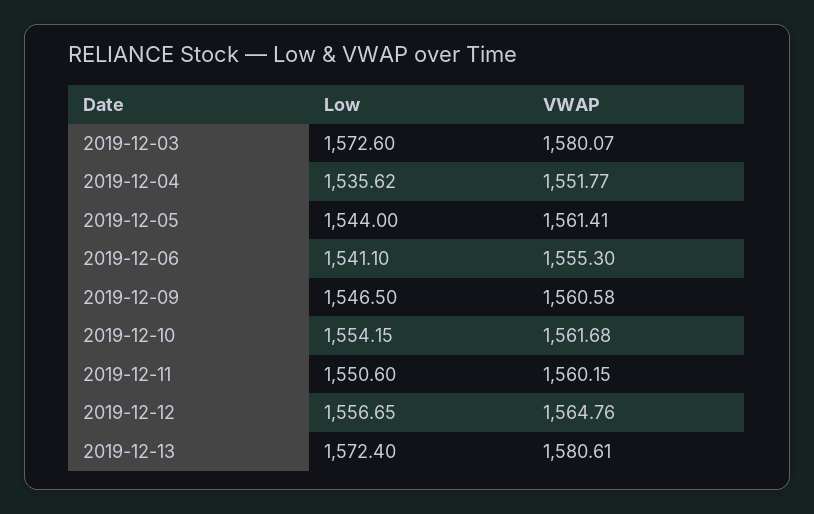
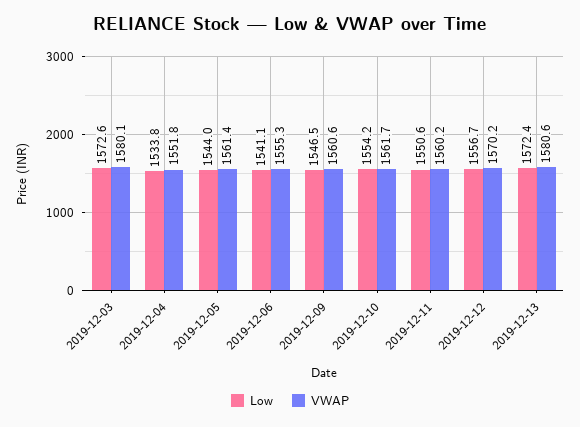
  {
    "Low": {
      "2019-12-03": 1572.6,
-     "2019-12-04": 1535.62,
+     "2019-12-04": 1533.8,
      "2019-12-05": 1544,
      "2019-12-06": 1541.1,
      "2019-12-09": 1546.5,
      "2019-12-10": 1554.15,
      "2019-12-11": 1550.6,
      "2019-12-12": 1556.65,
      "2019-12-13": 1572.4
    },
    "VWAP": {
      "2019-12-03": 1580.07,
      "2019-12-04": 1551.77,
      "2019-12-05": 1561.41,
      "2019-12-06": 1555.3,
      "2019-12-09": 1560.58,
      "2019-12-10": 1561.68,
      "2019-12-11": 1560.15,
-     "2019-12-12": 1564.76,
+     "2019-12-12": 1570.2,
      "2019-12-13": 1580.61
    }
  }

